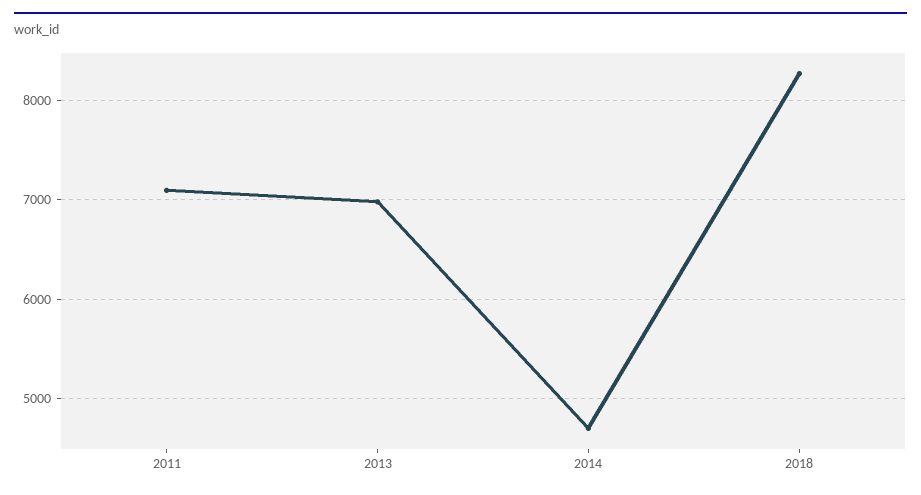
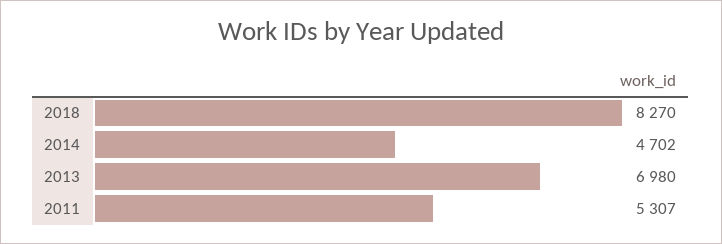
  {
-   "2011": 7100,
+   "2011": 5307,
    "2013": 6980,
    "2014": 4702,
    "2018": 8270
  }

